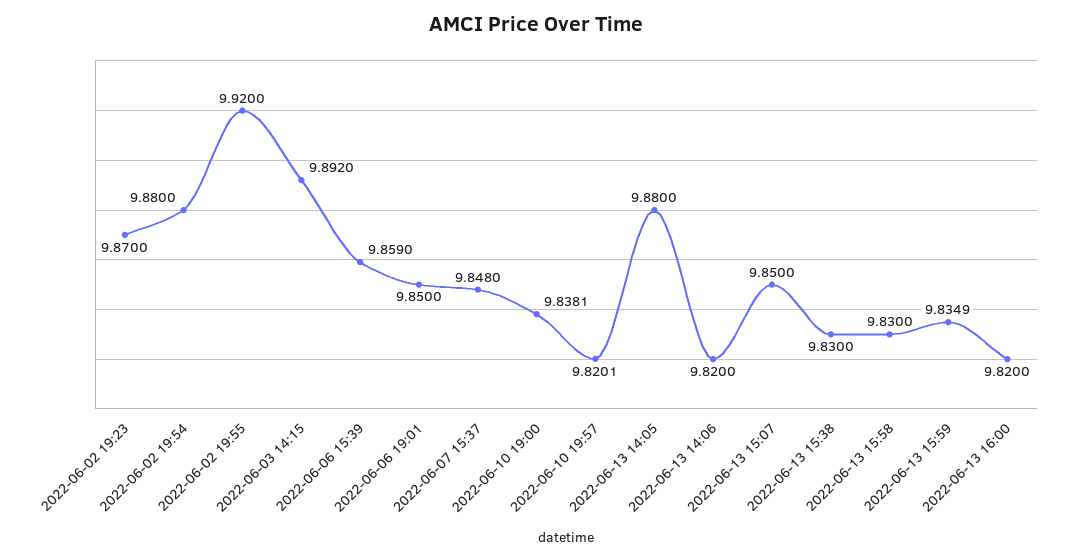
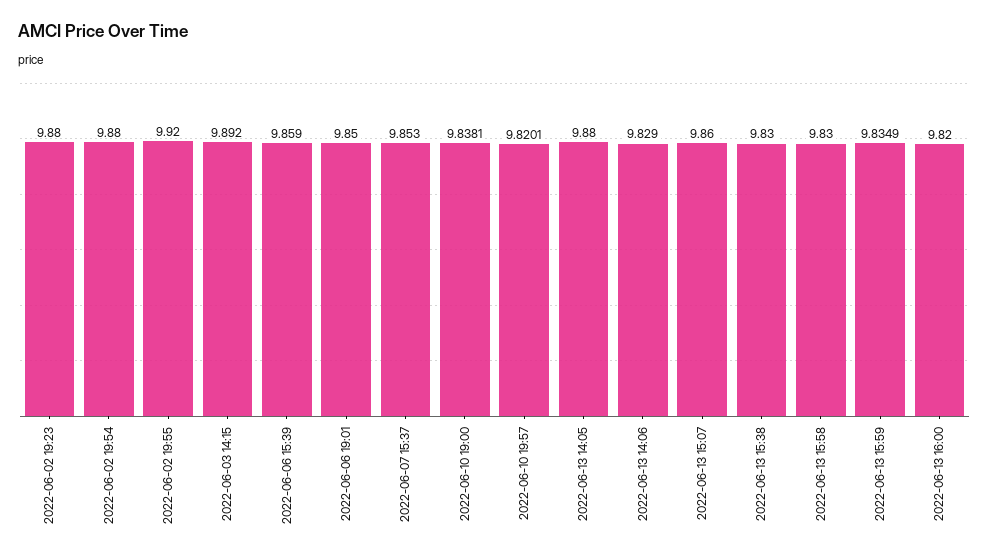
  {
-   "2022-06-02 19:23": 9.87,
+   "2022-06-02 19:23": 9.88,
    "2022-06-02 19:54": 9.88,
    "2022-06-02 19:55": 9.92,
    "2022-06-03 14:15": 9.892,
    "2022-06-06 15:39": 9.859,
    "2022-06-06 19:01": 9.85,
-   "2022-06-07 15:37": 9.848,
+   "2022-06-07 15:37": 9.853,
    "2022-06-10 19:00": 9.8381,
    "2022-06-10 19:57": 9.8201,
    "2022-06-13 14:05": 9.88,
-   "2022-06-13 14:06": 9.82,
+   "2022-06-13 14:06": 9.829,
-   "2022-06-13 15:07": 9.85,
+   "2022-06-13 15:07": 9.86,
    "2022-06-13 15:38": 9.83,
    "2022-06-13 15:58": 9.83,
    "2022-06-13 15:59": 9.8349,
    "2022-06-13 16:00": 9.82
  }

